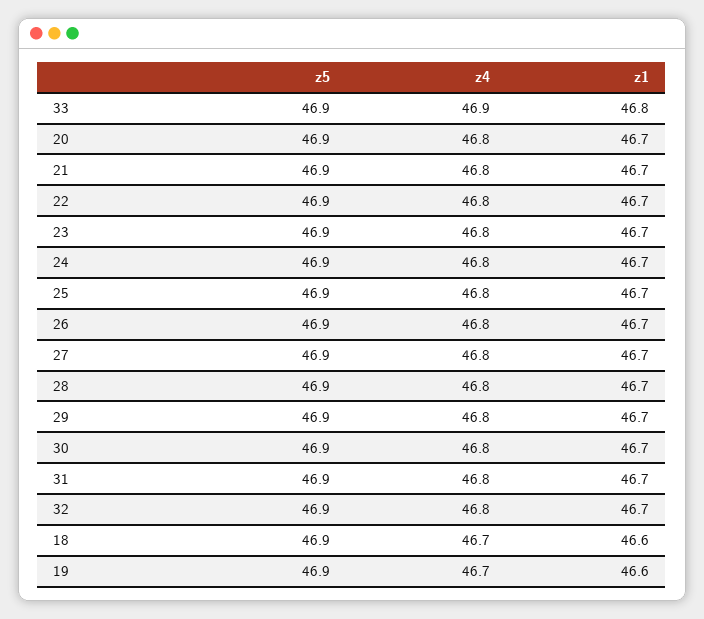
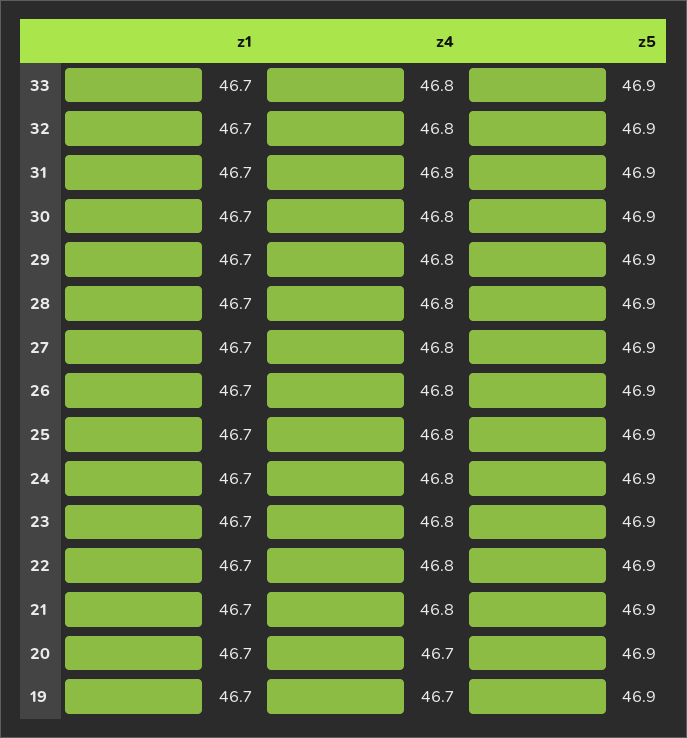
  {
    "z5": {
      "33": 46.9,
      "20": 46.9,
      "21": 46.9,
      "22": 46.9,
      "23": 46.9,
      "24": 46.9,
      "25": 46.9,
      "26": 46.9,
      "27": 46.9,
      "28": 46.9,
      "29": 46.9,
      "30": 46.9,
      "31": 46.9,
      "32": 46.9,
-     "18": 46.9,
      "19": 46.9
    },
    "z4": {
-     "33": 46.9,
+     "33": 46.8,
-     "20": 46.8,
+     "20": 46.7,
      "21": 46.8,
      "22": 46.8,
      "23": 46.8,
      "24": 46.8,
      "25": 46.8,
      "26": 46.8,
      "27": 46.8,
      "28": 46.8,
      "29": 46.8,
      "30": 46.8,
      "31": 46.8,
      "32": 46.8,
-     "18": 46.7,
      "19": 46.7
    },
    "z1": {
-     "33": 46.8,
+     "33": 46.7,
      "20": 46.7,
      "21": 46.7,
      "22": 46.7,
      "23": 46.7,
      "24": 46.7,
      "25": 46.7,
      "26": 46.7,
      "27": 46.7,
      "28": 46.7,
      "29": 46.7,
      "30": 46.7,
      "31": 46.7,
      "32": 46.7,
-     "18": 46.6,
-     "19": 46.6
+     "19": 46.7
    }
  }

